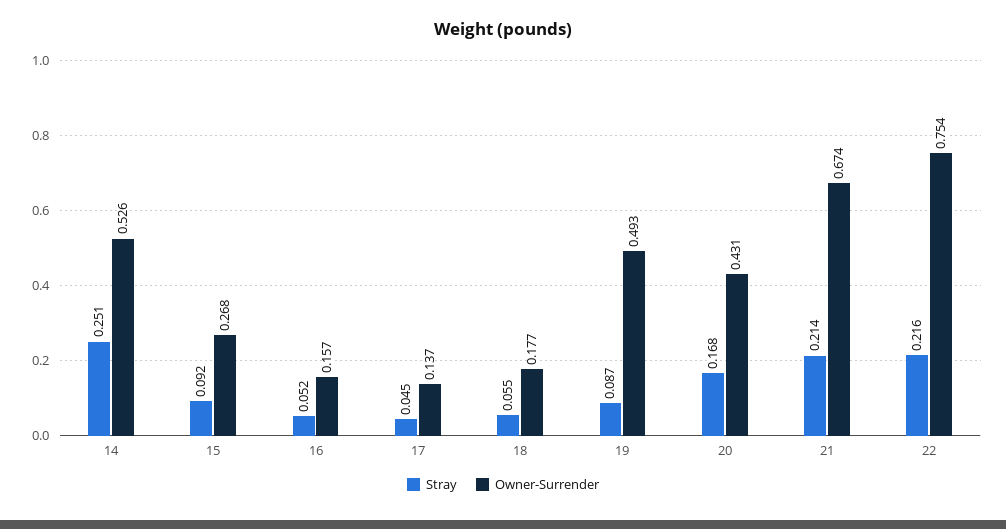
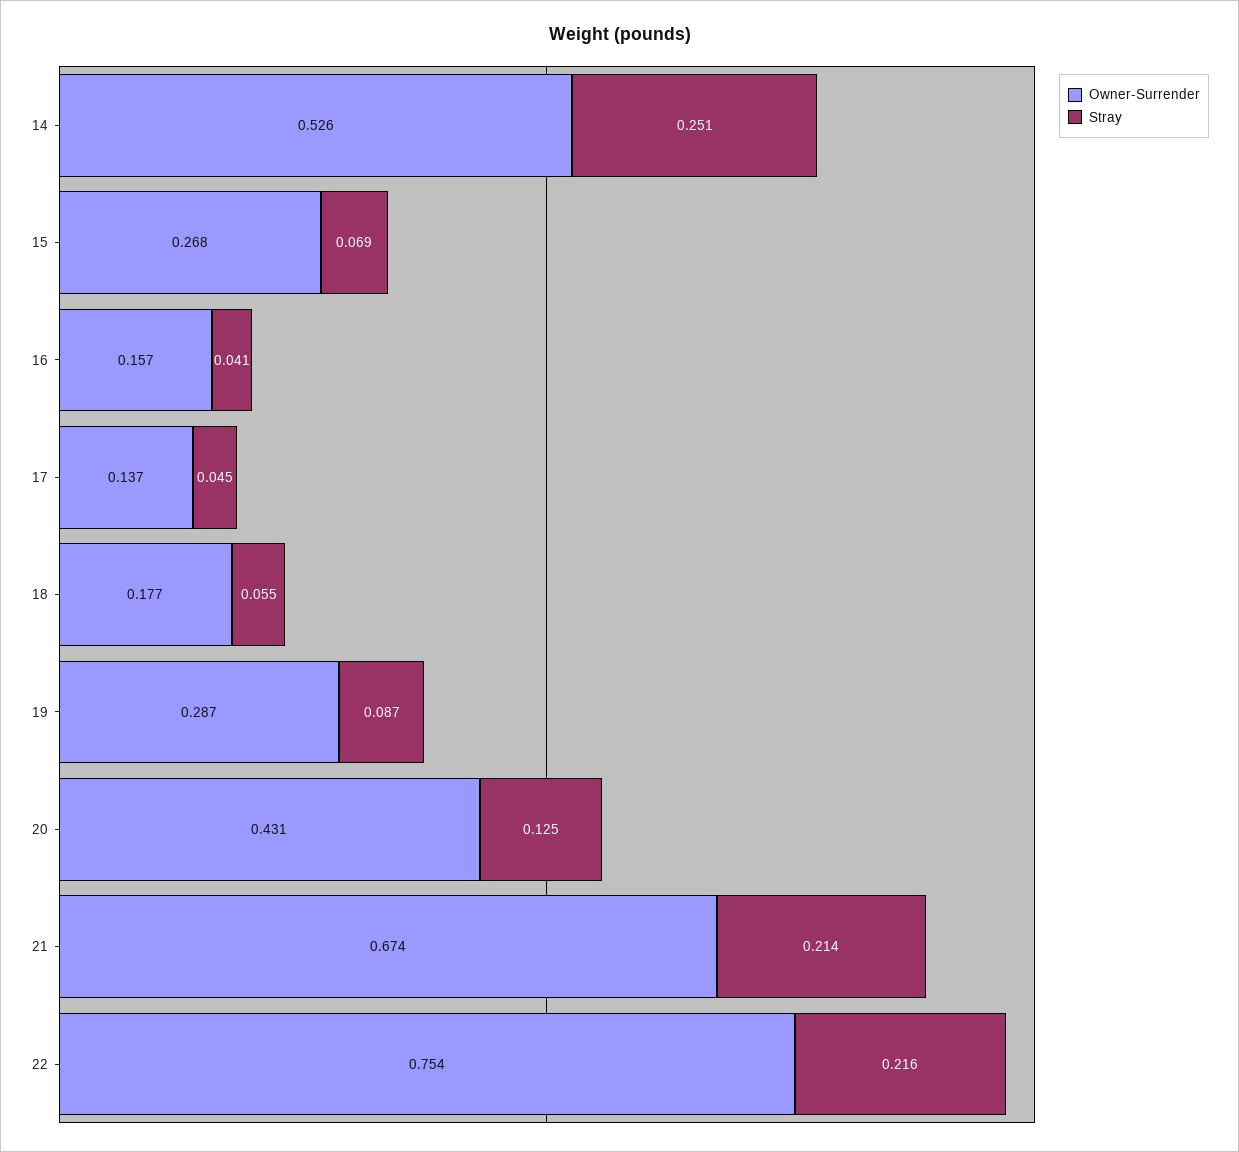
  {
    "Stray": {
      "14": 0.251,
-     "15": 0.092,
+     "15": 0.069,
-     "16": 0.052,
+     "16": 0.041,
      "17": 0.045,
      "18": 0.055,
      "19": 0.087,
-     "20": 0.168,
+     "20": 0.125,
      "21": 0.214,
      "22": 0.216
    },
    "Owner-Surrender": {
      "14": 0.526,
      "15": 0.268,
      "16": 0.157,
      "17": 0.137,
      "18": 0.177,
-     "19": 0.493,
+     "19": 0.287,
      "20": 0.431,
      "21": 0.674,
      "22": 0.754
    }
  }

